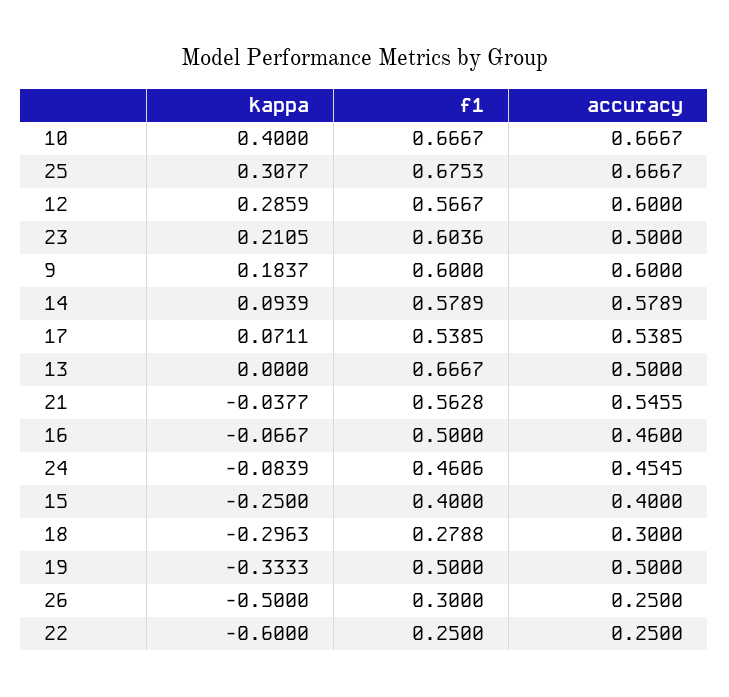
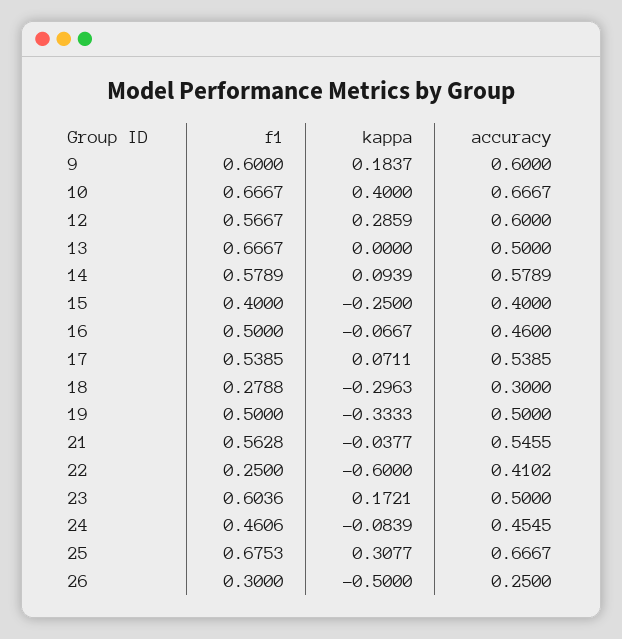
  {
    "kappa": {
      "10": 0.4,
      "25": 0.3077,
      "12": 0.2859,
-     "23": 0.2105,
+     "23": 0.1721,
      "9": 0.1837,
      "14": 0.0939,
      "17": 0.0711,
      "13": 0,
      "21": -0.0377,
      "16": -0.0667,
      "24": -0.0839,
      "15": -0.25,
      "18": -0.2963,
      "19": -0.3333,
      "26": -0.5,
      "22": -0.6
    },
    "f1": {
      "10": 0.6667,
      "25": 0.6753,
      "12": 0.5667,
      "23": 0.6036,
      "9": 0.6,
      "14": 0.5789,
      "17": 0.5385,
      "13": 0.6667,
      "21": 0.5628,
      "16": 0.5,
      "24": 0.4606,
      "15": 0.4,
      "18": 0.2788,
      "19": 0.5,
      "26": 0.3,
      "22": 0.25
    },
    "accuracy": {
      "10": 0.6667,
      "25": 0.6667,
      "12": 0.6,
      "23": 0.5,
      "9": 0.6,
      "14": 0.5789,
      "17": 0.5385,
      "13": 0.5,
      "21": 0.5455,
      "16": 0.46,
      "24": 0.4545,
      "15": 0.4,
      "18": 0.3,
      "19": 0.5,
      "26": 0.25,
-     "22": 0.25
+     "22": 0.4102
    }
  }

